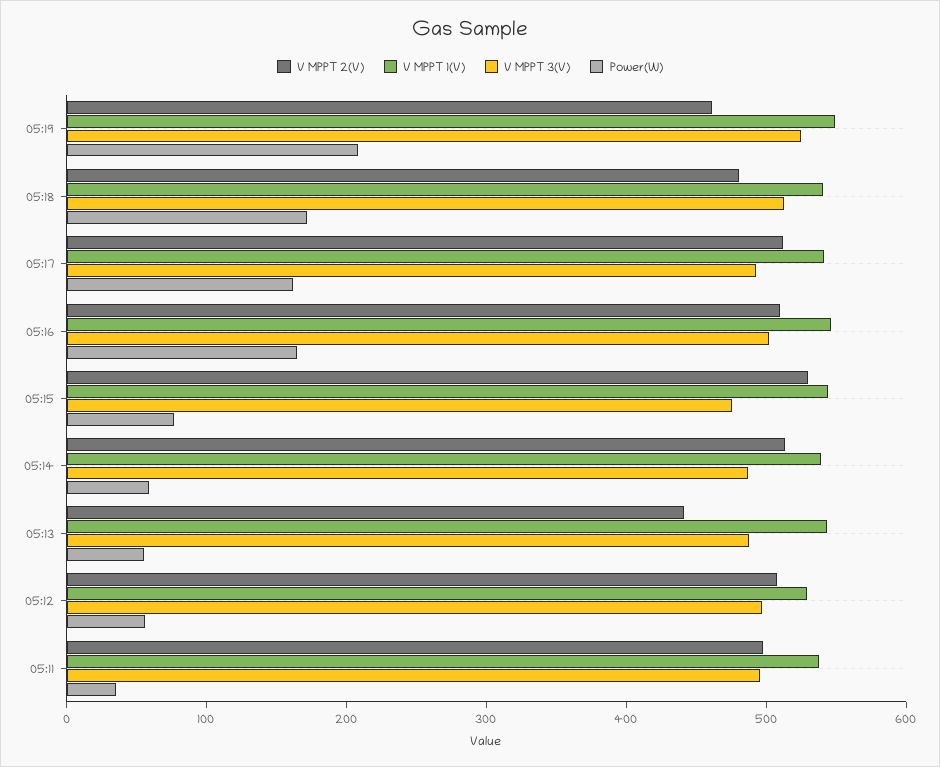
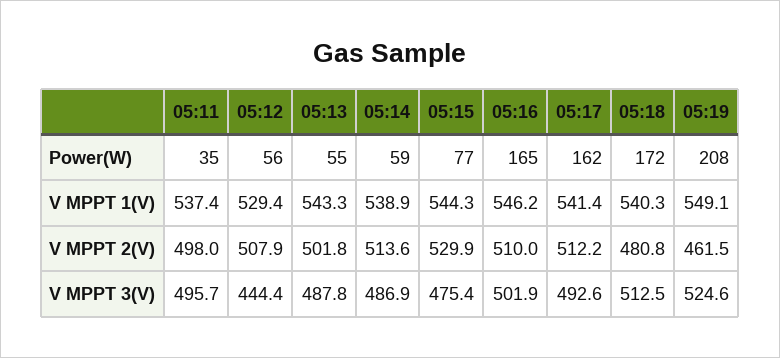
  {
    "V MPPT 2(V)": {
      "05:19": 461.5,
      "05:18": 480.8,
      "05:17": 512.2,
      "05:16": 510,
      "05:15": 529.9,
      "05:14": 513.6,
-     "05:13": 440,
+     "05:13": 501.8,
      "05:12": 507.9,
      "05:11": 498
    },
    "V MPPT 1(V)": {
      "05:19": 549.1,
      "05:18": 540.3,
      "05:17": 541.4,
      "05:16": 546.2,
      "05:15": 544.3,
      "05:14": 538.9,
      "05:13": 543.3,
      "05:12": 529.4,
      "05:11": 537.4
    },
    "V MPPT 3(V)": {
      "05:19": 524.6,
      "05:18": 512.5,
      "05:17": 492.6,
      "05:16": 501.9,
      "05:15": 475.4,
      "05:14": 486.9,
      "05:13": 487.8,
-     "05:12": 500,
+     "05:12": 444.4,
      "05:11": 495.7
    },
    "Power(W)": {
      "05:19": 208,
      "05:18": 172,
      "05:17": 162,
      "05:16": 165,
      "05:15": 77,
      "05:14": 59,
      "05:13": 55,
      "05:12": 56,
      "05:11": 35
    }
  }

